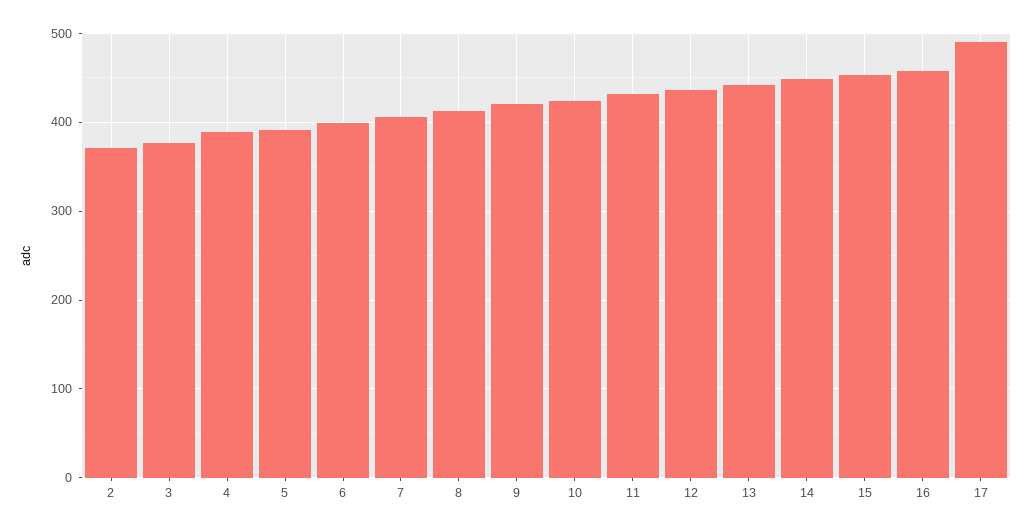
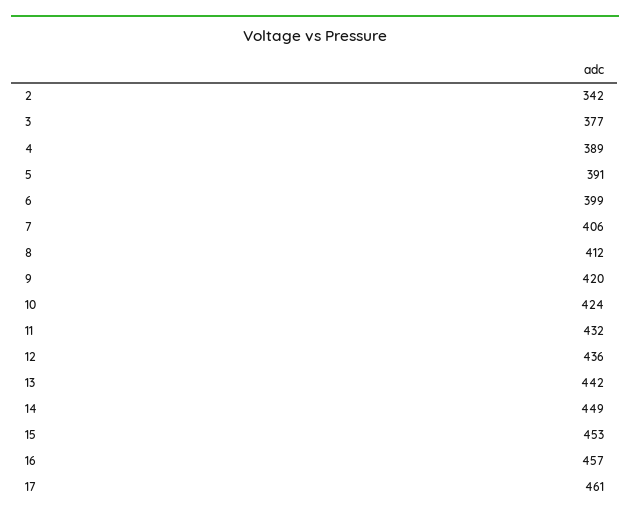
  {
-   "2": 370,
+   "2": 342,
    "3": 377,
    "4": 389,
    "5": 391,
    "6": 399,
    "7": 406,
    "8": 412,
    "9": 420,
    "10": 424,
    "11": 432,
    "12": 436,
    "13": 442,
    "14": 449,
    "15": 453,
    "16": 457,
-   "17": 490
+   "17": 461
  }

